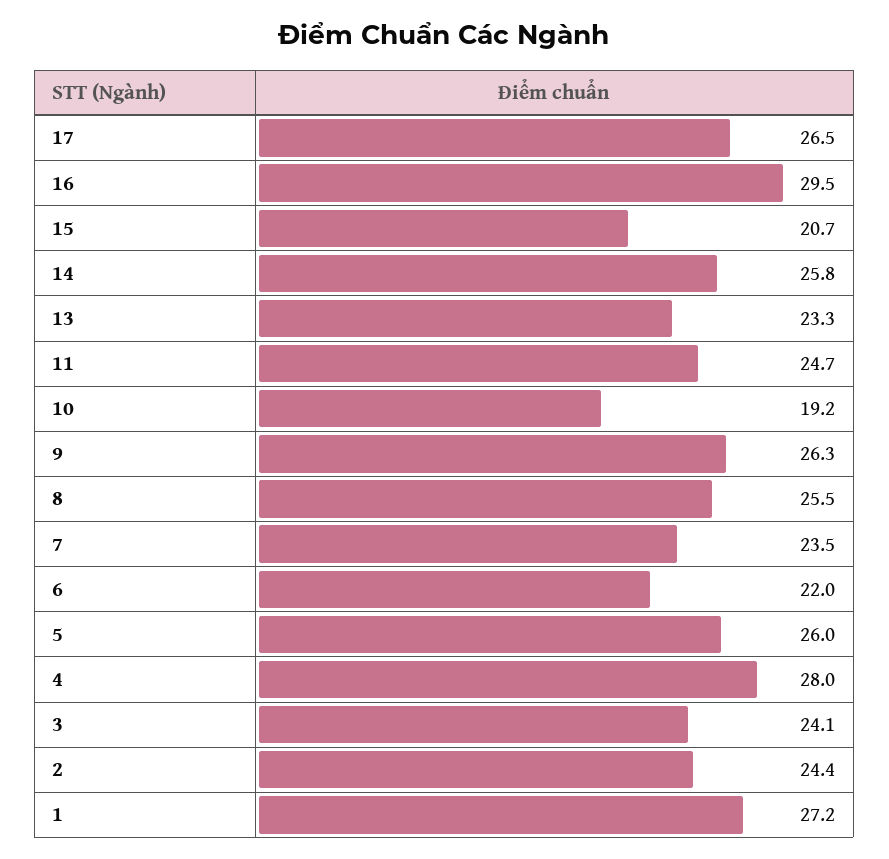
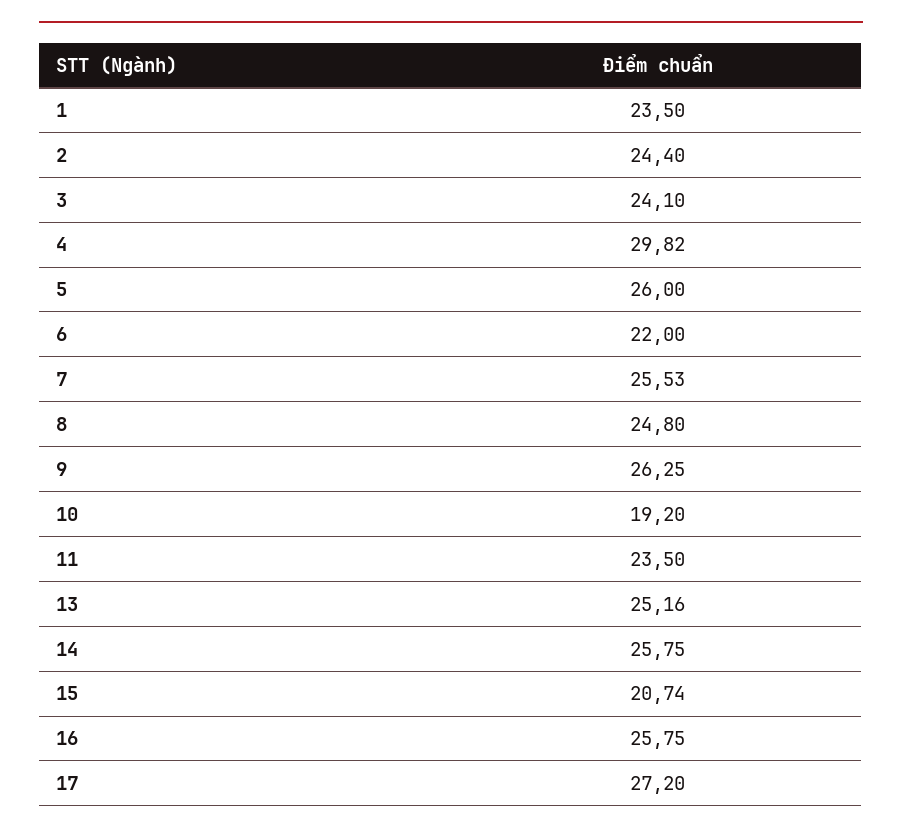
  {
-   "17": 26.5,
+   "17": 27.2,
-   "16": 29.5,
+   "16": 25.75,
    "15": 20.74,
    "14": 25.75,
-   "13": 23.3,
+   "13": 25.16,
-   "11": 24.7,
+   "11": 23.5,
    "10": 19.2,
    "9": 26.25,
-   "8": 25.5,
+   "8": 24.8,
-   "7": 23.5,
+   "7": 25.53,
    "6": 22,
    "5": 26,
-   "4": 28,
+   "4": 29.82,
    "3": 24.1,
    "2": 24.4,
-   "1": 27.2
+   "1": 23.5
  }

